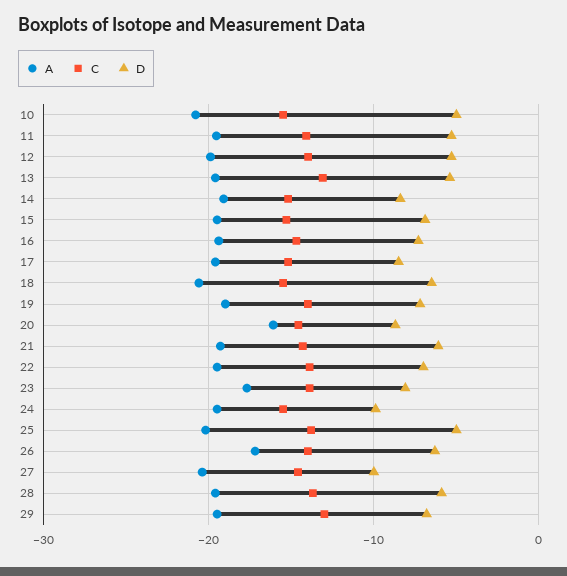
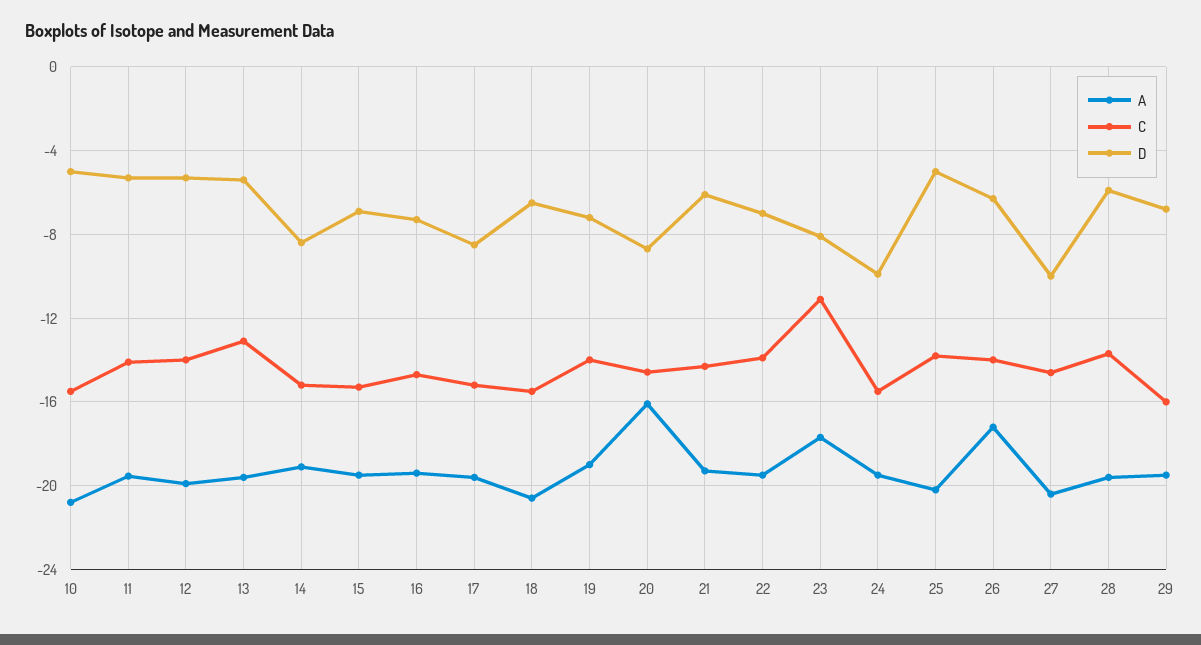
  {
    "A": {
      "10": -21,
      "11": -19.5,
      "12": -20,
      "13": -19.5,
      "14": -19,
      "15": -19.5,
      "16": -19.5,
      "17": -19.5,
      "18": -20.5,
      "19": -19,
      "20": -16,
      "21": -19.5,
      "22": -19.5,
      "23": -17.5,
      "24": -19.5,
      "25": -20,
      "26": -17,
      "27": -20.5,
      "28": -19.5,
      "29": -19.5
    },
    "C": {
      "10": -15.5,
      "11": -14,
      "12": -14,
      "13": -13,
      "14": -15,
      "15": -15.5,
      "16": -14.5,
      "17": -15,
      "18": -15.5,
      "19": -14,
      "20": -14.5,
      "21": -14.5,
      "22": -14,
-     "23": -14,
+     "23": -11,
      "24": -15.5,
      "25": -14,
      "26": -14,
      "27": -14.5,
      "28": -13.5,
-     "29": -13
+     "29": -16
    },
    "D": {
      "10": -5,
      "11": -5.5,
      "12": -5.5,
      "13": -5.5,
      "14": -8.5,
      "15": -7,
      "16": -7.5,
      "17": -8.5,
      "18": -6.5,
      "19": -7,
      "20": -8.5,
      "21": -6,
      "22": -7,
      "23": -8,
      "24": -10,
      "25": -5,
      "26": -6.5,
      "27": -10,
      "28": -6,
      "29": -7
    }
  }

